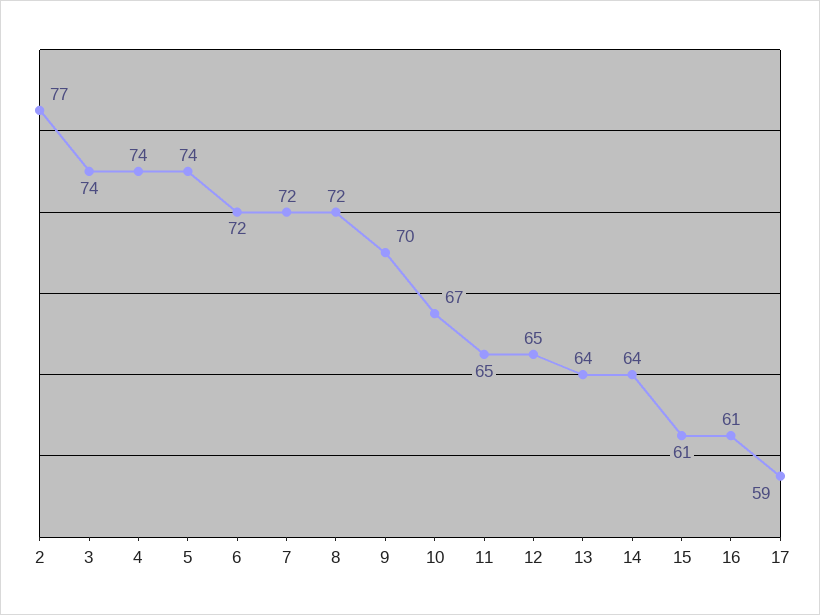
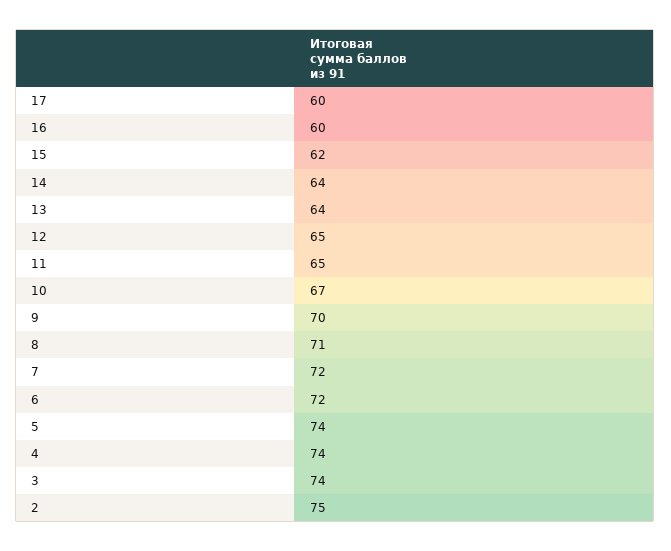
  {
-   "2": 77,
+   "2": 75,
    "3": 74,
    "4": 74,
    "5": 74,
    "6": 72,
    "7": 72,
-   "8": 72,
+   "8": 71,
    "9": 70,
    "10": 67,
    "11": 65,
    "12": 65,
    "13": 64,
    "14": 64,
-   "15": 61,
+   "15": 62,
-   "16": 61,
+   "16": 60,
-   "17": 59
+   "17": 60
  }

